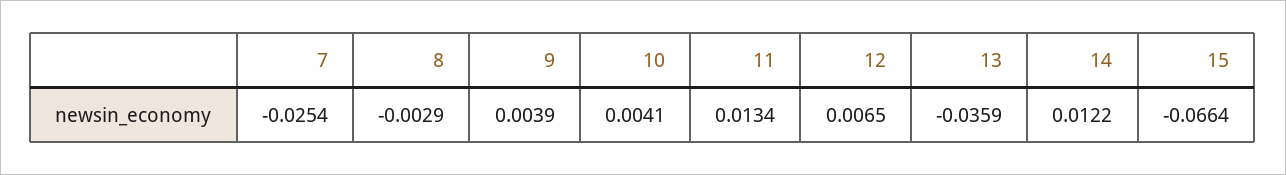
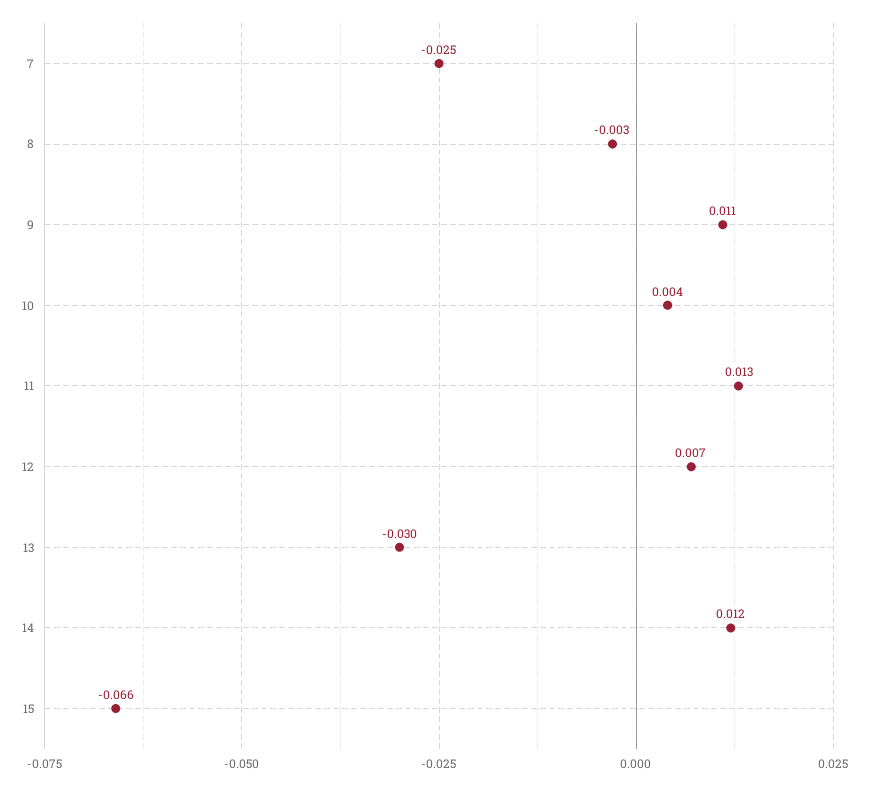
  {
    "7": -0.0254,
    "8": -0.0029,
-   "9": 0.0039,
+   "9": 0.011,
    "10": 0.0041,
    "11": 0.0134,
    "12": 0.0065,
-   "13": -0.0359,
+   "13": -0.03,
    "14": 0.0122,
    "15": -0.0664
  }

